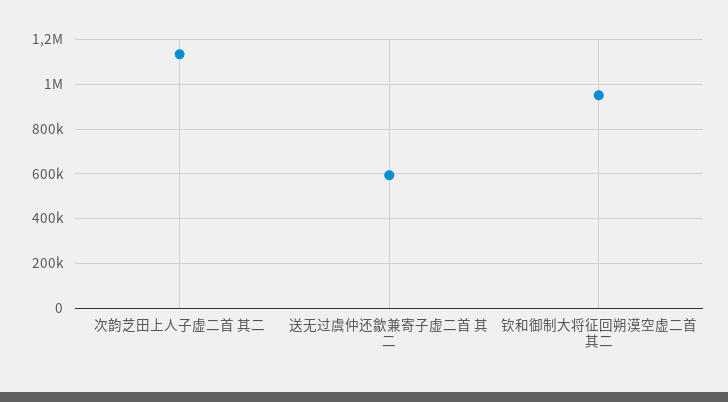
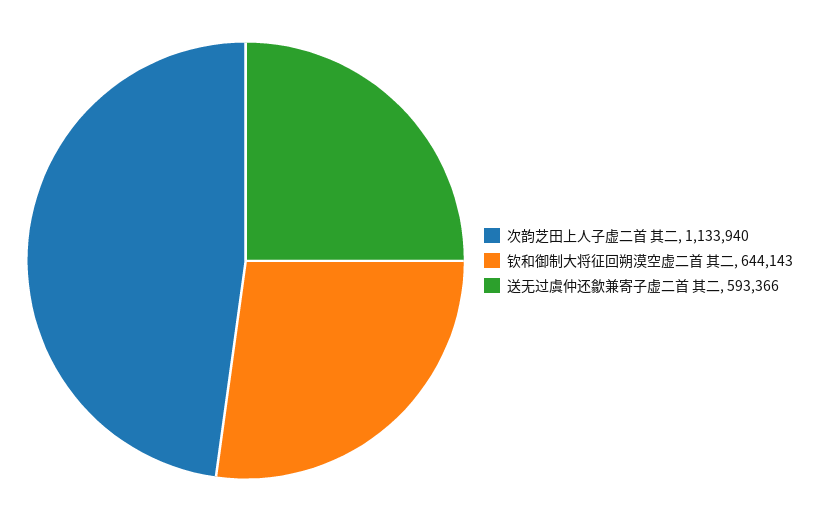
  {
    "次韵芝田上人子虚二首 其二": 1133940,
    "送无过虞仲还歙兼寄子虚二首 其二": 593366,
-   "钦和御制大将征回朔漠空虚二首 其二": 950000
+   "钦和御制大将征回朔漠空虚二首 其二": 644143
  }

